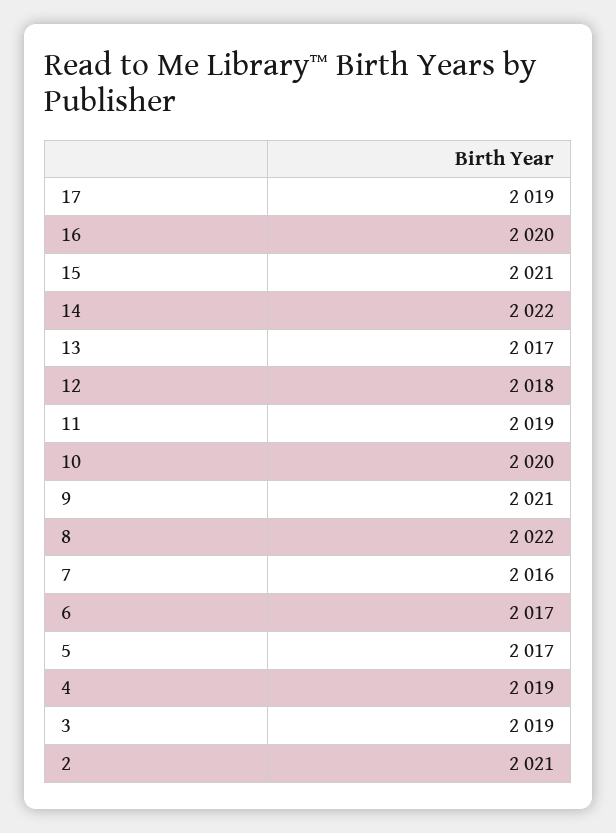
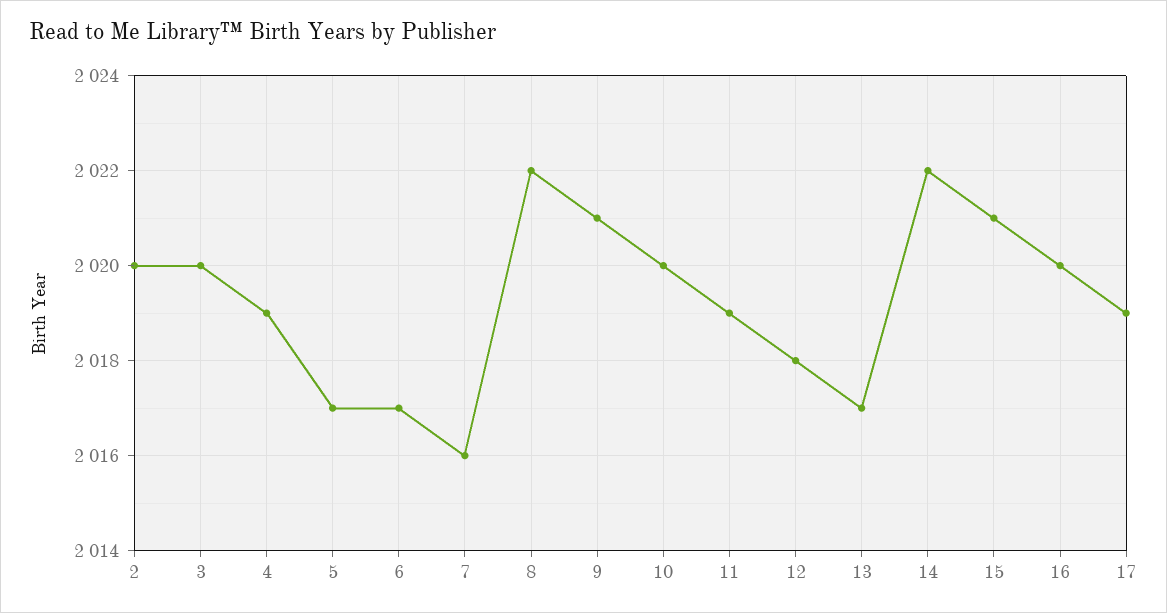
  {
    "17": 2019,
    "16": 2020,
    "15": 2021,
    "14": 2022,
    "13": 2017,
    "12": 2018,
    "11": 2019,
    "10": 2020,
    "9": 2021,
    "8": 2022,
    "7": 2016,
    "6": 2017,
    "5": 2017,
    "4": 2019,
-   "3": 2019,
+   "3": 2020,
-   "2": 2021
+   "2": 2020
  }

